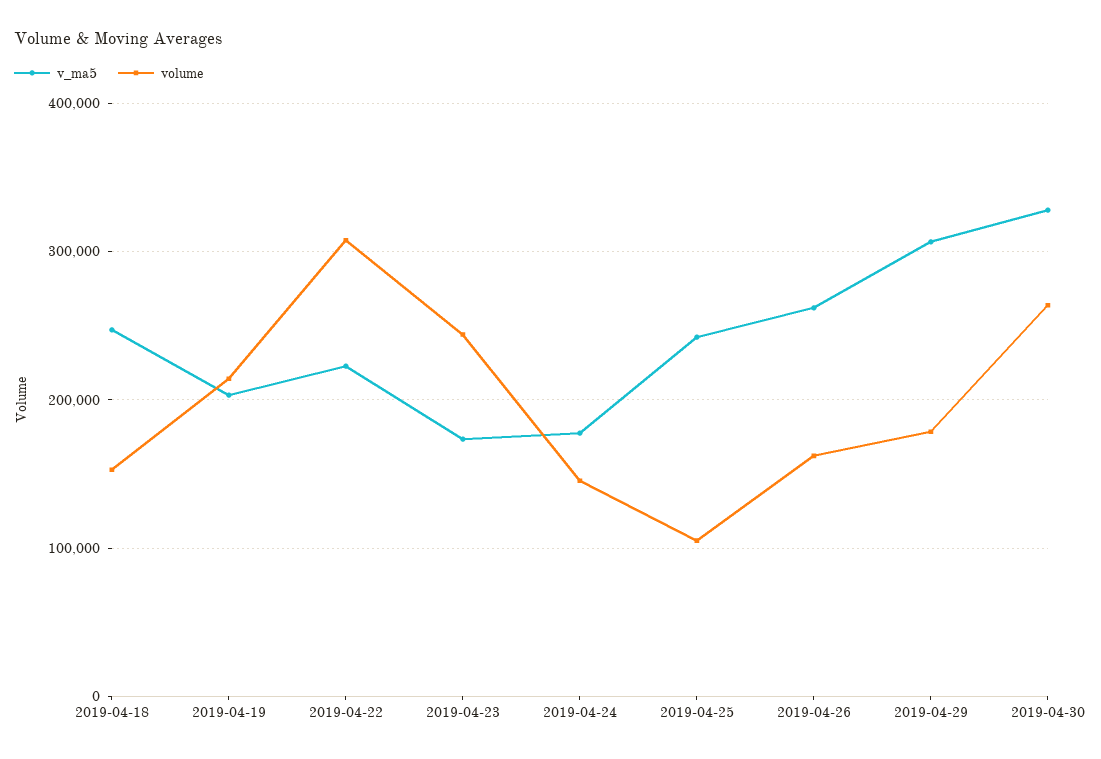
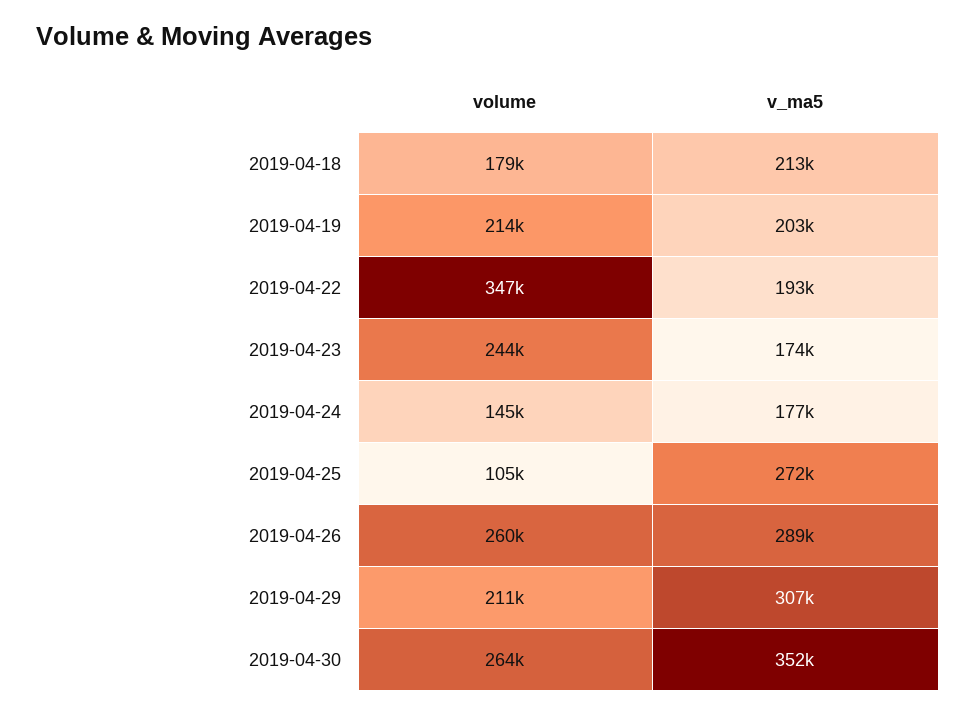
  {
    "v_ma5": {
-     "2019-04-18": 250000,
+     "2019-04-18": 213000,
      "2019-04-19": 203000,
-     "2019-04-22": 220000,
+     "2019-04-22": 193000,
      "2019-04-23": 174000,
      "2019-04-24": 177000,
-     "2019-04-25": 240000,
+     "2019-04-25": 272000,
-     "2019-04-26": 260000,
+     "2019-04-26": 289000,
      "2019-04-29": 307000,
-     "2019-04-30": 330000
+     "2019-04-30": 352000
    },
    "volume": {
-     "2019-04-18": 150000,
+     "2019-04-18": 179000,
      "2019-04-19": 214000,
-     "2019-04-22": 310000,
+     "2019-04-22": 347000,
      "2019-04-23": 244000,
      "2019-04-24": 145000,
      "2019-04-25": 105000,
-     "2019-04-26": 160000,
+     "2019-04-26": 260000,
-     "2019-04-29": 180000,
+     "2019-04-29": 211000,
      "2019-04-30": 264000
    }
  }

